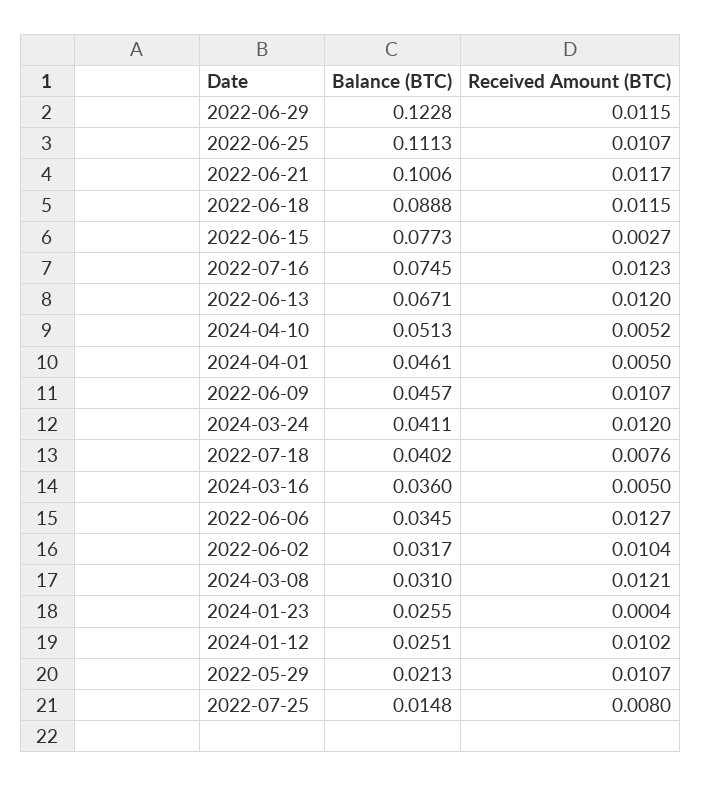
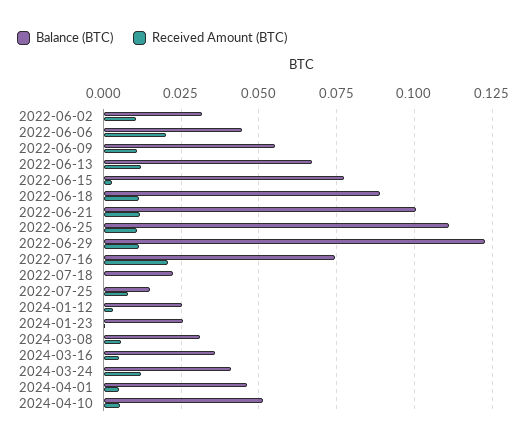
  {
    "Balance (BTC)": {
      "2022-06-29": 0.1228,
      "2022-06-25": 0.1113,
      "2022-06-21": 0.1006,
      "2022-06-18": 0.0888,
      "2022-06-15": 0.0773,
      "2022-07-16": 0.0745,
      "2022-06-13": 0.0671,
      "2024-04-10": 0.0513,
      "2024-04-01": 0.0461,
-     "2022-06-09": 0.0457,
+     "2022-06-09": 0.055,
      "2024-03-24": 0.0411,
-     "2022-07-18": 0.0402,
+     "2022-07-18": 0.0225,
      "2024-03-16": 0.036,
-     "2022-06-06": 0.0345,
+     "2022-06-06": 0.045,
      "2022-06-02": 0.0317,
      "2024-03-08": 0.031,
      "2024-01-23": 0.0255,
      "2024-01-12": 0.0251,
-     "2022-05-29": 0.0213,
      "2022-07-25": 0.0148
    },
    "Received Amount (BTC)": {
      "2022-06-29": 0.0115,
      "2022-06-25": 0.0107,
      "2022-06-21": 0.0117,
      "2022-06-18": 0.0115,
      "2022-06-15": 0.0027,
-     "2022-07-16": 0.0123,
+     "2022-07-16": 0.02,
      "2022-06-13": 0.012,
      "2024-04-10": 0.0052,
      "2024-04-01": 0.005,
      "2022-06-09": 0.0107,
      "2024-03-24": 0.012,
-     "2022-07-18": 0.0076,
+     "2022-07-18": 0,
      "2024-03-16": 0.005,
-     "2022-06-06": 0.0127,
+     "2022-06-06": 0.02,
      "2022-06-02": 0.0104,
-     "2024-03-08": 0.0121,
+     "2024-03-08": 0.005,
      "2024-01-23": 0.0004,
-     "2024-01-12": 0.0102,
+     "2024-01-12": 0.0025,
-     "2022-05-29": 0.0107,
      "2022-07-25": 0.008
    }
  }

